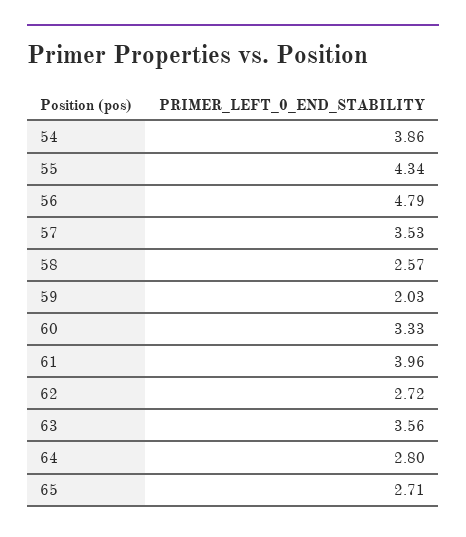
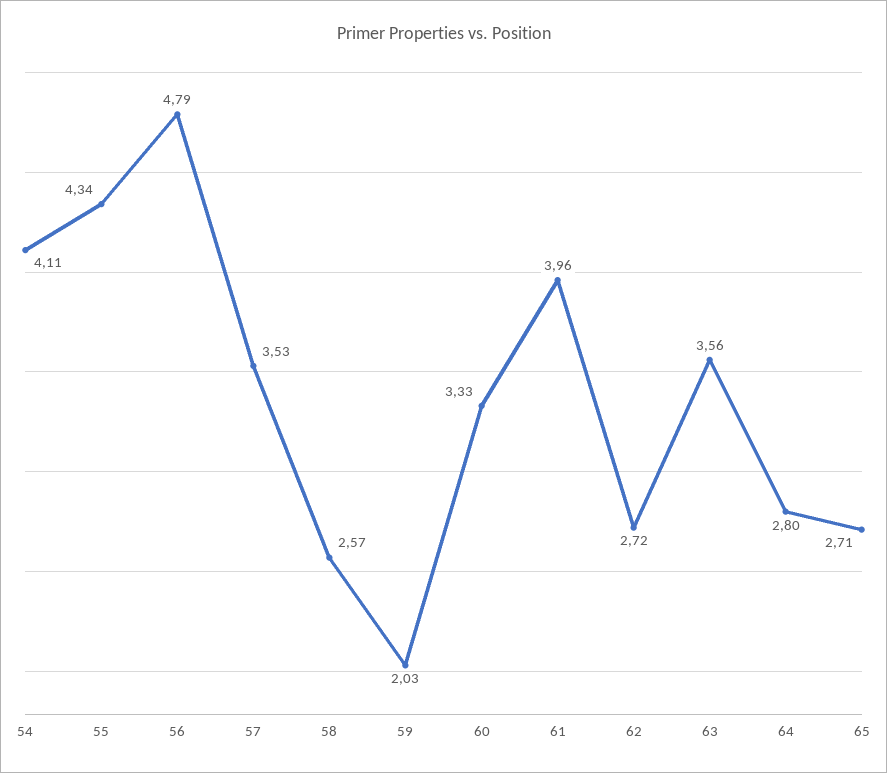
  {
-   "54": 3.86,
+   "54": 4.11,
    "55": 4.34,
    "56": 4.79,
    "57": 3.53,
    "58": 2.57,
    "59": 2.03,
    "60": 3.33,
    "61": 3.96,
    "62": 2.72,
    "63": 3.56,
    "64": 2.8,
    "65": 2.71
  }

